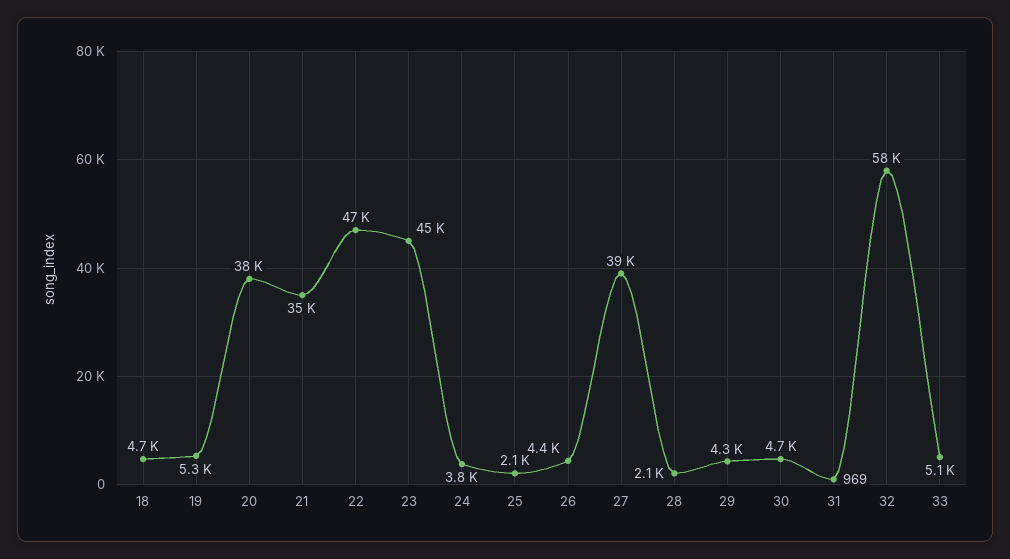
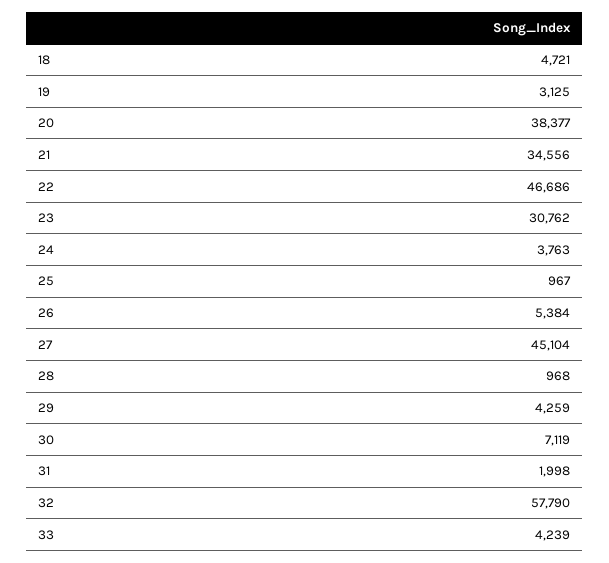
  {
    "18": 4721,
-   "19": 5300,
+   "19": 3125,
    "20": 38377,
    "21": 34556,
    "22": 46686,
-   "23": 45000,
+   "23": 30762,
    "24": 3763,
-   "25": 2100,
+   "25": 967,
-   "26": 4400,
+   "26": 5384,
-   "27": 39000,
+   "27": 45104,
-   "28": 2100,
+   "28": 968,
    "29": 4259,
-   "30": 4700,
+   "30": 7119,
-   "31": 969,
+   "31": 1998,
    "32": 57790,
-   "33": 5100
+   "33": 4239
  }

